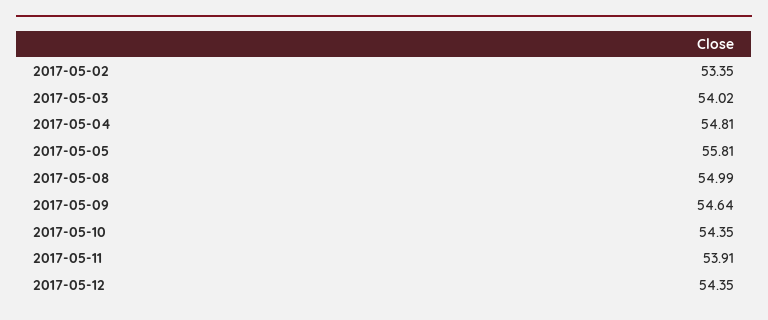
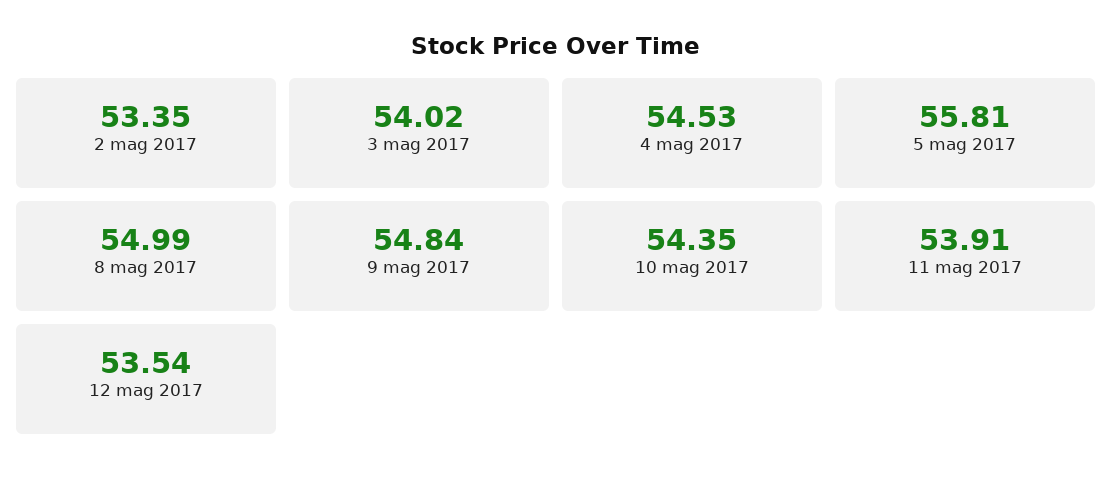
  {
    "2017-05-02": 53.35,
    "2017-05-03": 54.02,
-   "2017-05-04": 54.81,
+   "2017-05-04": 54.53,
    "2017-05-05": 55.81,
    "2017-05-08": 54.99,
-   "2017-05-09": 54.64,
+   "2017-05-09": 54.84,
    "2017-05-10": 54.35,
    "2017-05-11": 53.91,
-   "2017-05-12": 54.35
+   "2017-05-12": 53.54
  }

